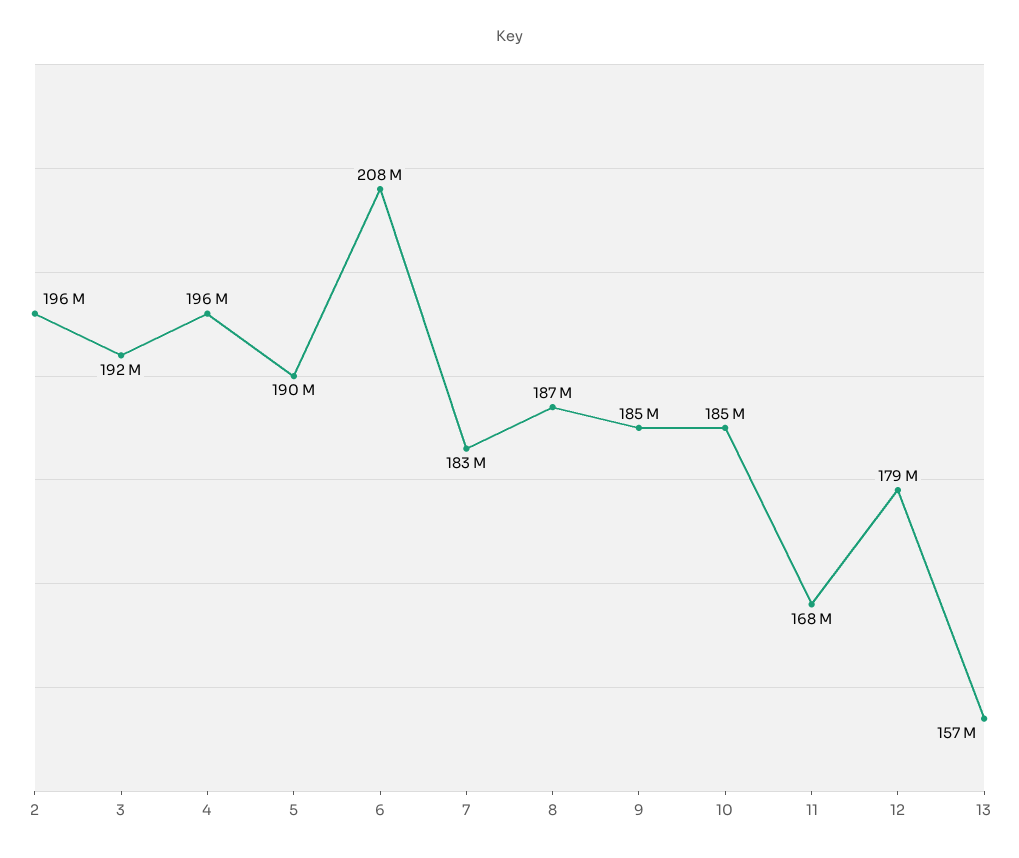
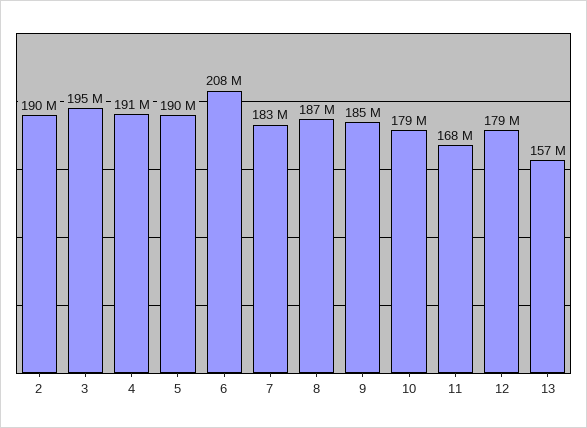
  {
-   "2": 196000000,
+   "2": 190000000,
-   "3": 192000000,
+   "3": 195000000,
-   "4": 196000000,
+   "4": 191000000,
    "5": 190000000,
    "6": 208000000,
    "7": 183000000,
    "8": 187000000,
    "9": 185000000,
-   "10": 185000000,
+   "10": 179000000,
    "11": 168000000,
    "12": 179000000,
    "13": 157000000
  }

